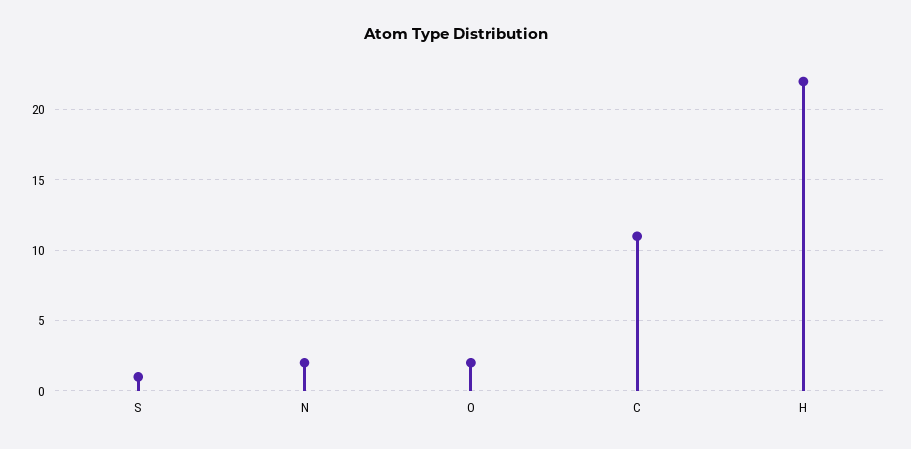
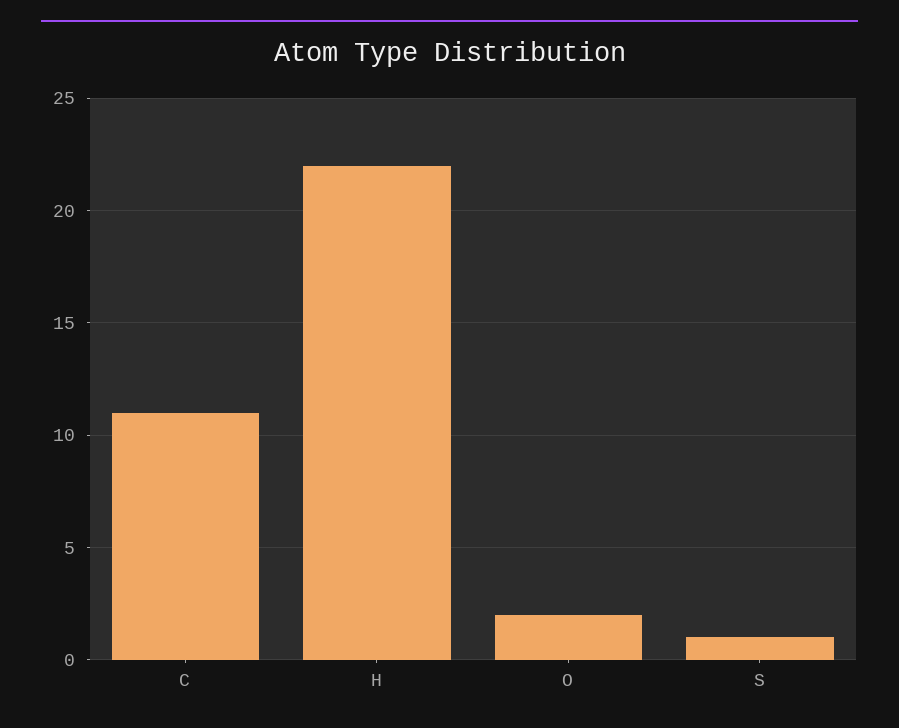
  {
    "S": 1,
-   "N": 2,
    "O": 2,
    "C": 11,
    "H": 22
  }

